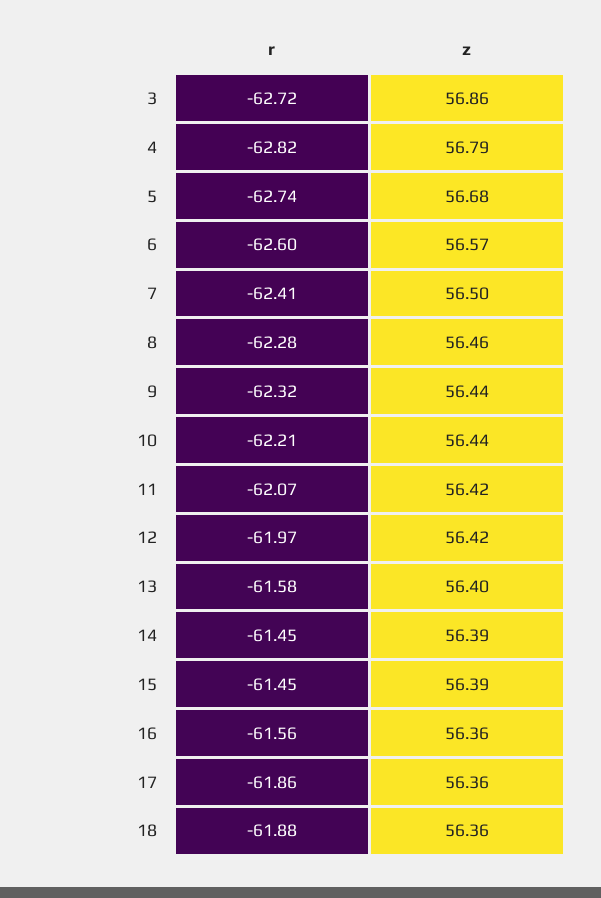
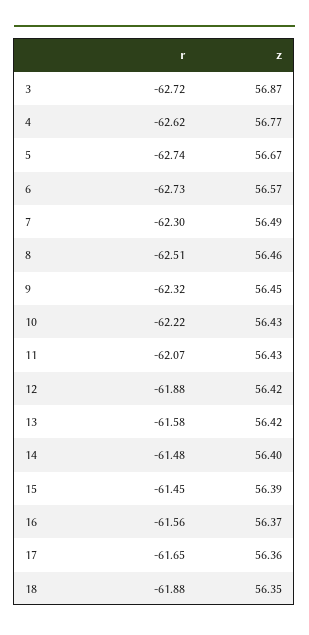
  {
    "r": {
      "3": -62.72,
-     "4": -62.82,
+     "4": -62.62,
      "5": -62.74,
-     "6": -62.6,
+     "6": -62.73,
-     "7": -62.41,
+     "7": -62.3,
-     "8": -62.28,
+     "8": -62.51,
      "9": -62.32,
-     "10": -62.21,
+     "10": -62.22,
      "11": -62.07,
-     "12": -61.97,
+     "12": -61.88,
      "13": -61.58,
-     "14": -61.45,
+     "14": -61.48,
      "15": -61.45,
      "16": -61.56,
-     "17": -61.86,
+     "17": -61.65,
      "18": -61.88
    },
    "z": {
-     "3": 56.86,
+     "3": 56.87,
-     "4": 56.79,
+     "4": 56.77,
-     "5": 56.68,
+     "5": 56.67,
      "6": 56.57,
-     "7": 56.5,
+     "7": 56.49,
      "8": 56.46,
-     "9": 56.44,
+     "9": 56.45,
-     "10": 56.44,
+     "10": 56.43,
-     "11": 56.42,
+     "11": 56.43,
      "12": 56.42,
-     "13": 56.4,
+     "13": 56.42,
-     "14": 56.39,
+     "14": 56.4,
      "15": 56.39,
-     "16": 56.36,
+     "16": 56.37,
      "17": 56.36,
-     "18": 56.36
+     "18": 56.35
    }
  }

